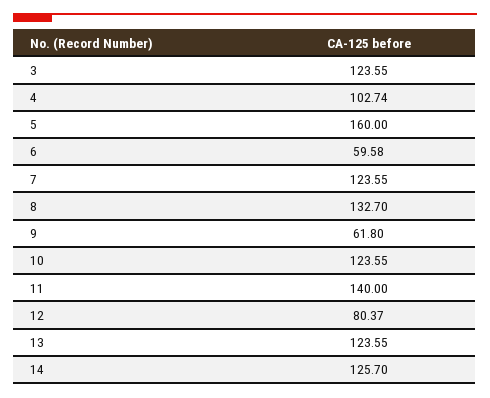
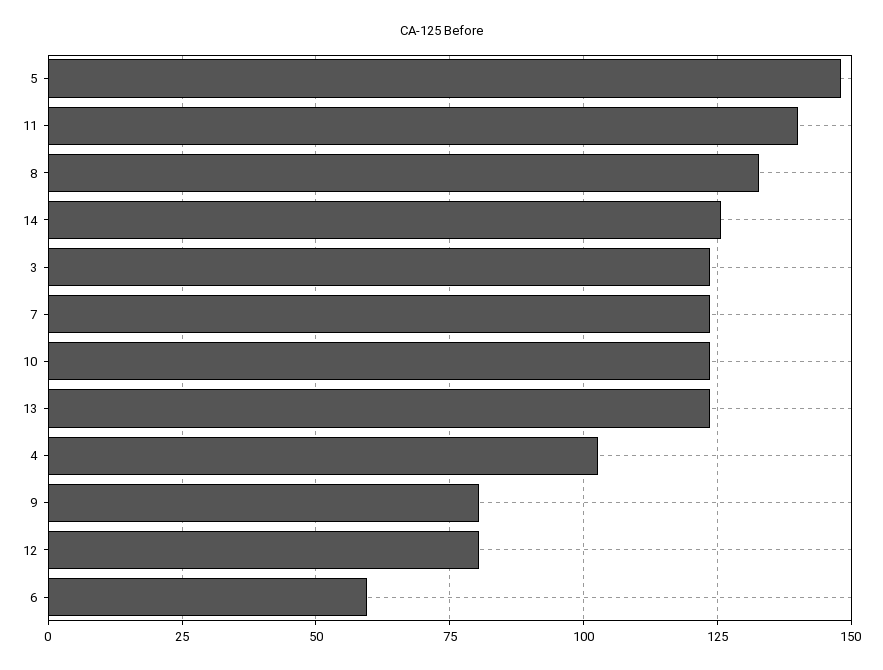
  {
    "3": 123.55,
    "4": 102.74,
-   "5": 160,
+   "5": 147.5,
    "6": 59.58,
    "7": 123.55,
    "8": 132.7,
-   "9": 61.8,
+   "9": 80,
    "10": 123.55,
    "11": 140,
    "12": 80.37,
    "13": 123.55,
    "14": 125.7
  }

